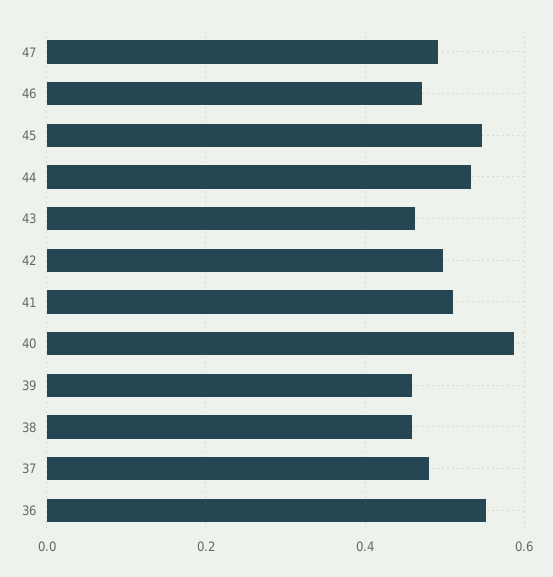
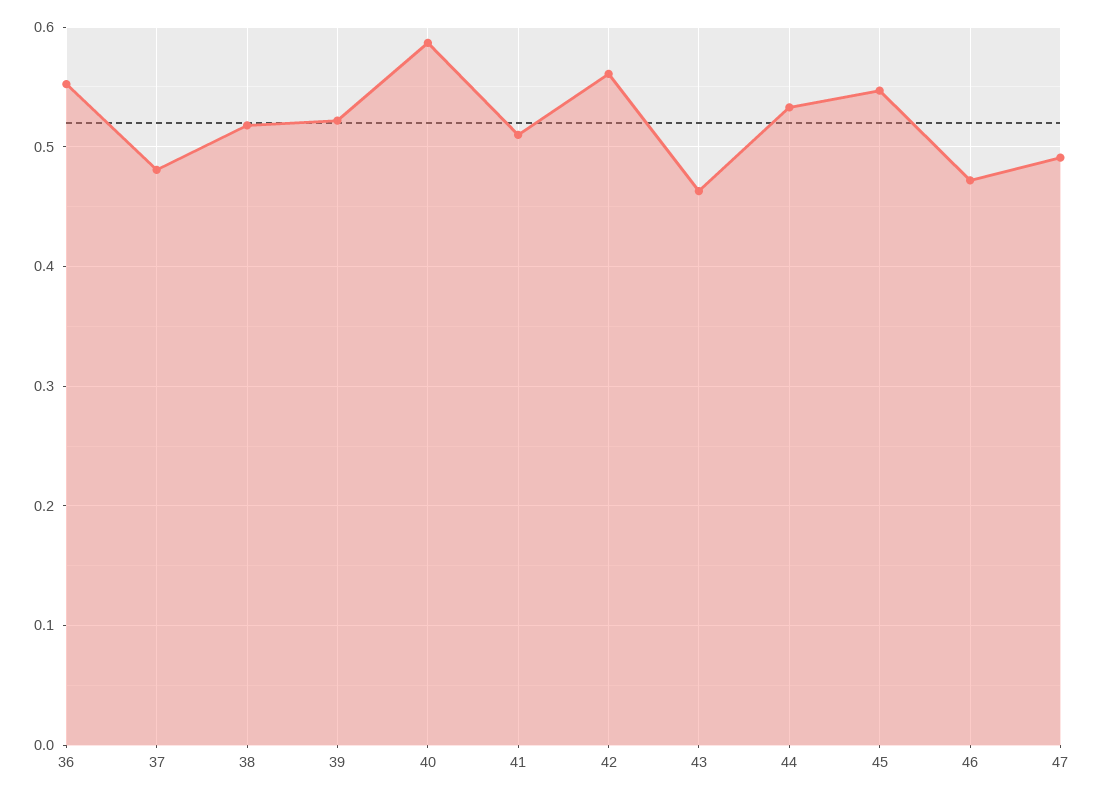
  {
    "47": 0.49,
    "46": 0.47,
    "45": 0.55,
    "44": 0.53,
    "43": 0.46,
-   "42": 0.5,
+   "42": 0.56,
    "41": 0.51,
    "40": 0.59,
-   "39": 0.46,
+   "39": 0.52,
-   "38": 0.46,
+   "38": 0.52,
    "37": 0.48,
    "36": 0.55
  }

